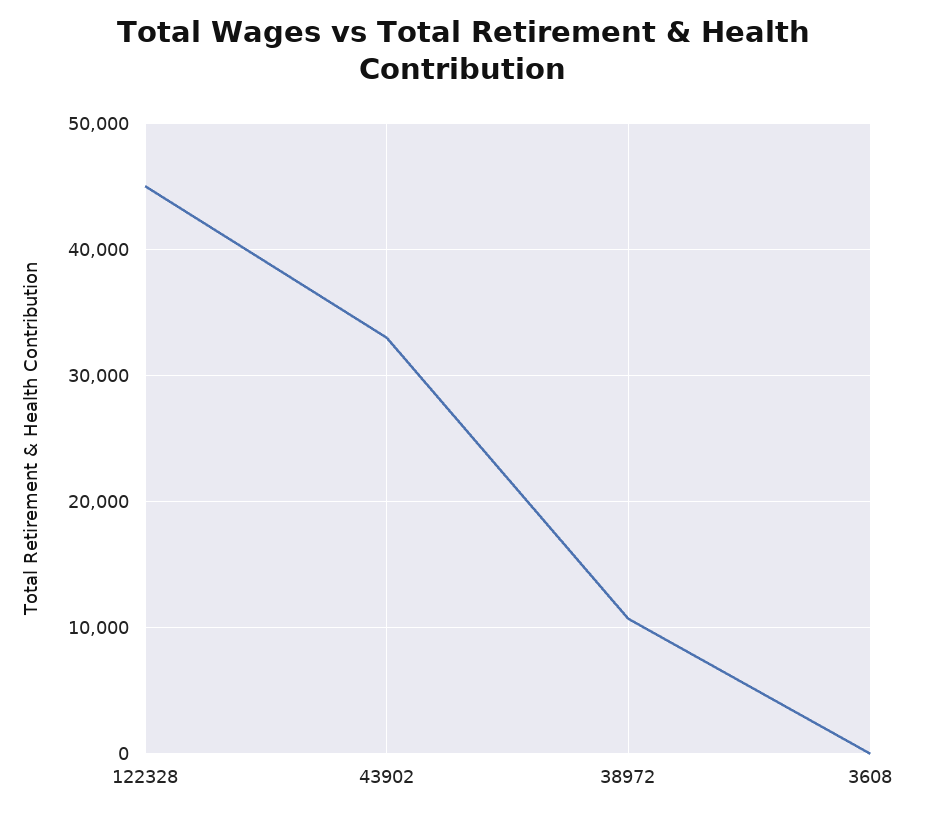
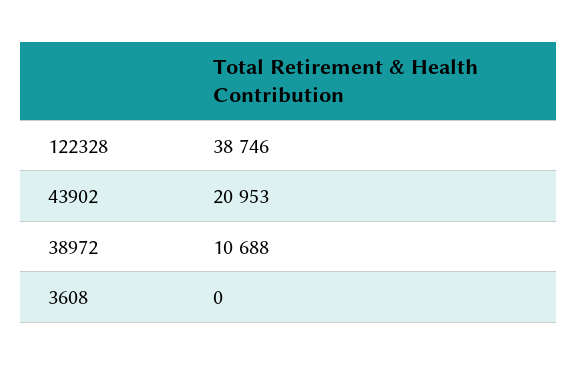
  {
-   "122328": 45000,
+   "122328": 38746,
-   "43902": 33000,
+   "43902": 20953,
    "38972": 10688,
    "3608": 0
  }

